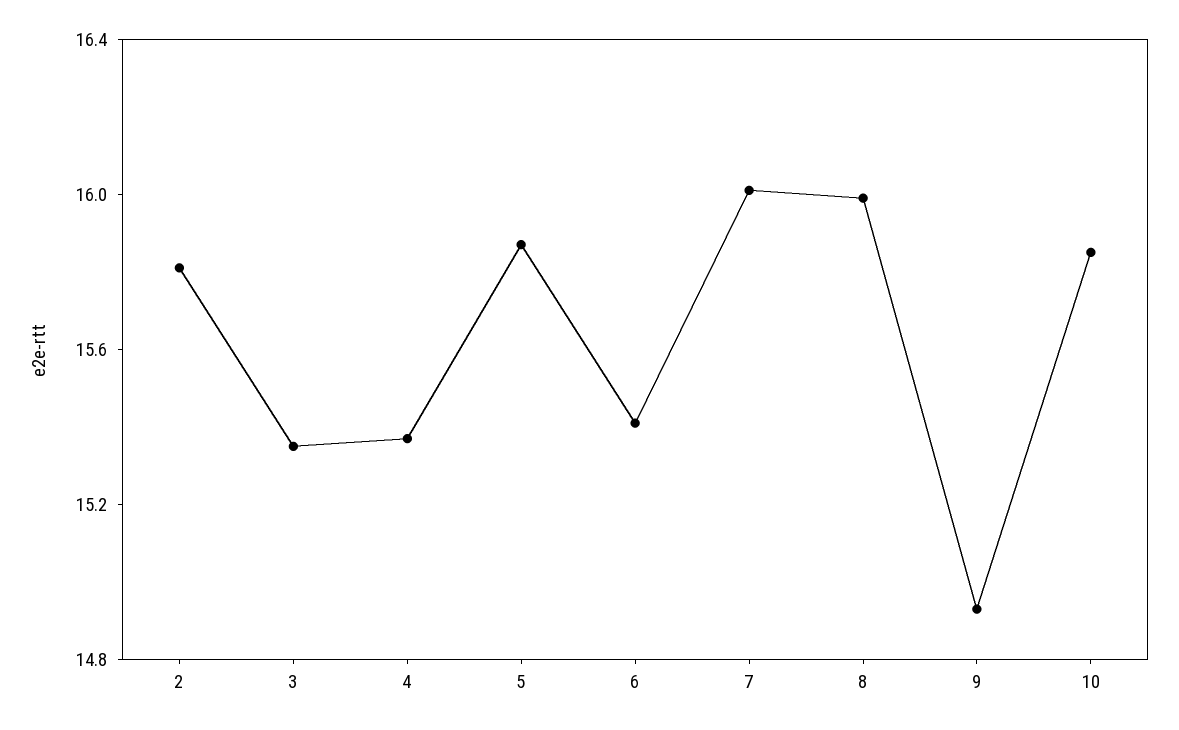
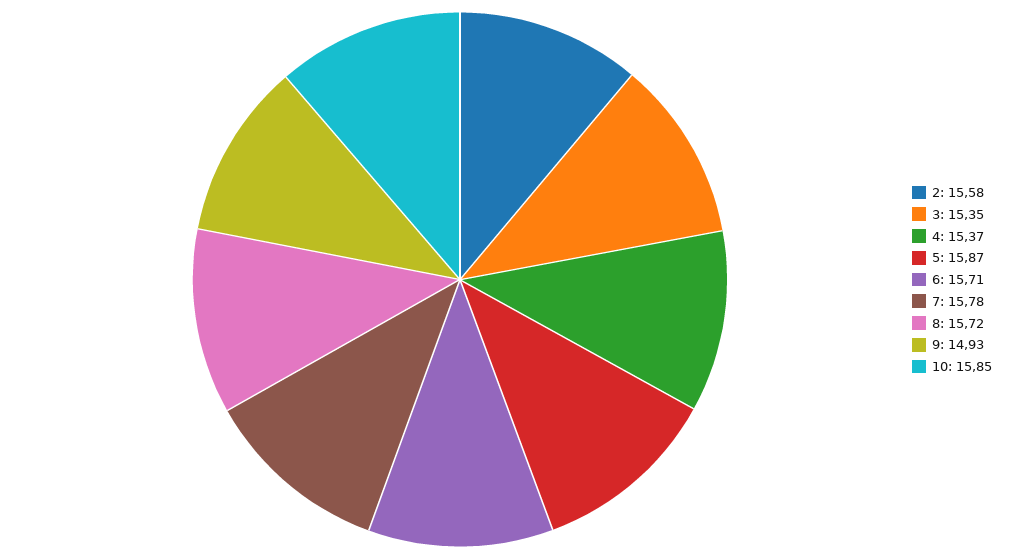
  {
-   "2": 15.8,
+   "2": 15.58,
    "3": 15.35,
    "4": 15.37,
    "5": 15.87,
-   "6": 15.4,
+   "6": 15.71,
-   "7": 16,
+   "7": 15.78,
-   "8": 16,
+   "8": 15.72,
    "9": 14.93,
    "10": 15.85
  }

